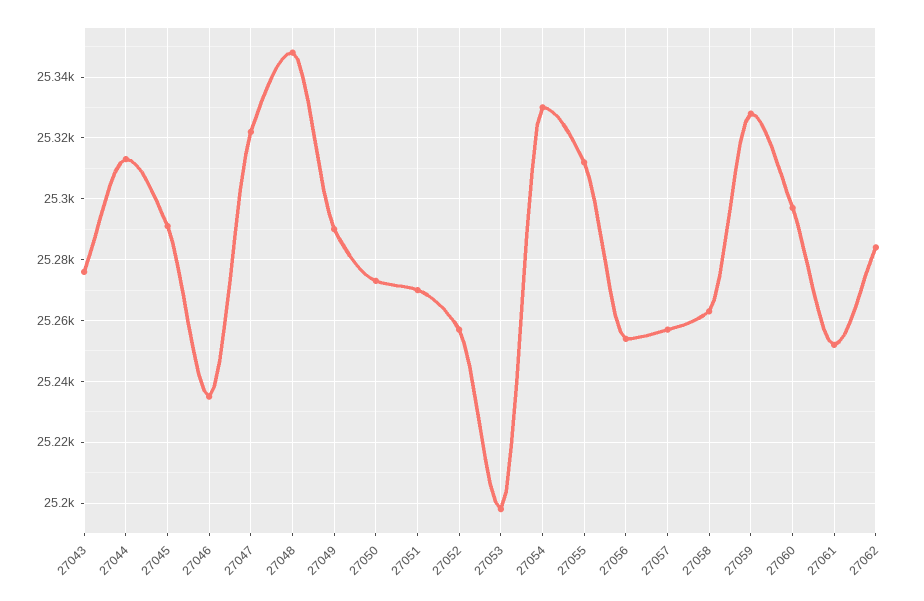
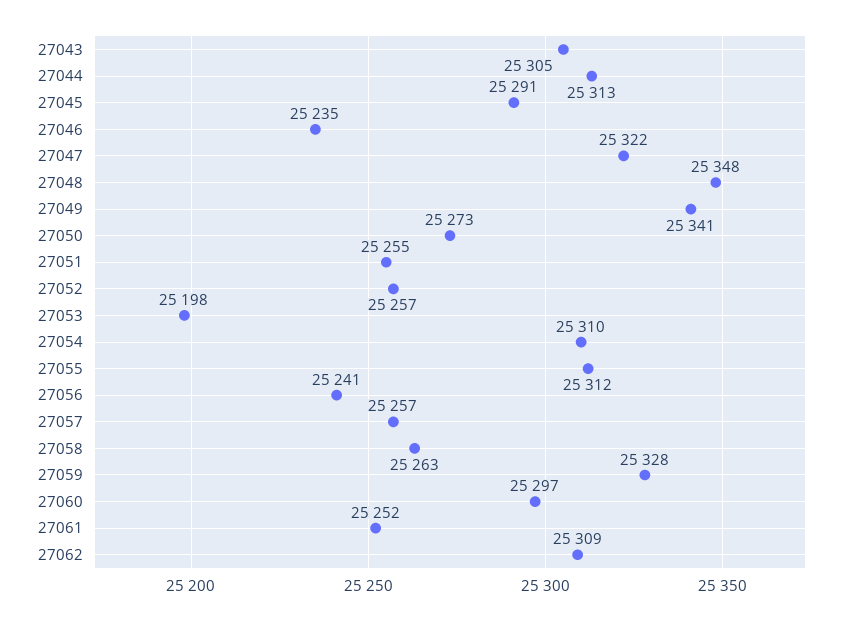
  {
-   "27043": 25275,
+   "27043": 25305,
    "27044": 25313,
    "27045": 25291,
    "27046": 25235,
    "27047": 25322,
    "27048": 25348,
-   "27049": 25290,
+   "27049": 25341,
    "27050": 25273,
-   "27051": 25270,
+   "27051": 25255,
    "27052": 25257,
    "27053": 25198,
-   "27054": 25330,
+   "27054": 25310,
    "27055": 25312,
-   "27056": 25255,
+   "27056": 25241,
    "27057": 25257,
    "27058": 25263,
    "27059": 25328,
    "27060": 25297,
    "27061": 25252,
-   "27062": 25285
+   "27062": 25309
  }

